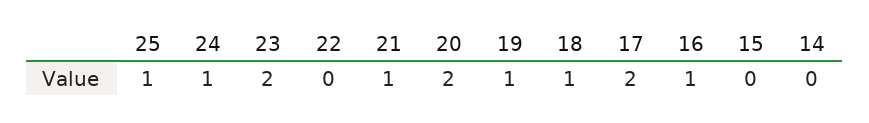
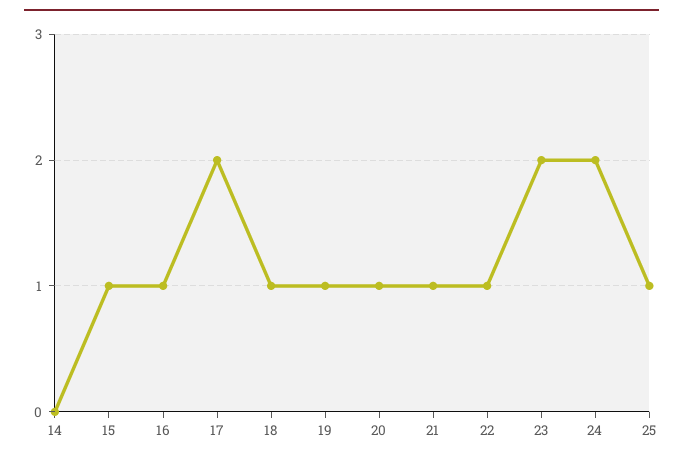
  {
    "25": 1,
-   "24": 1,
+   "24": 2,
    "23": 2,
-   "22": 0,
+   "22": 1,
    "21": 1,
-   "20": 2,
+   "20": 1,
    "19": 1,
    "18": 1,
    "17": 2,
    "16": 1,
-   "15": 0,
+   "15": 1,
    "14": 0
  }

